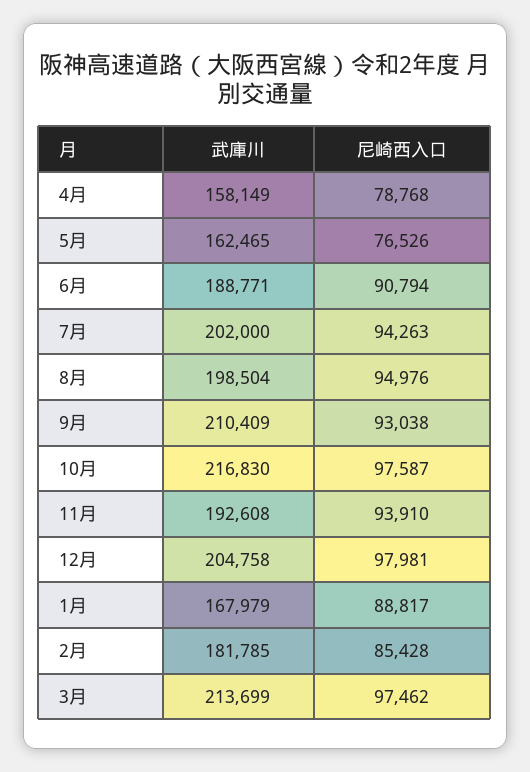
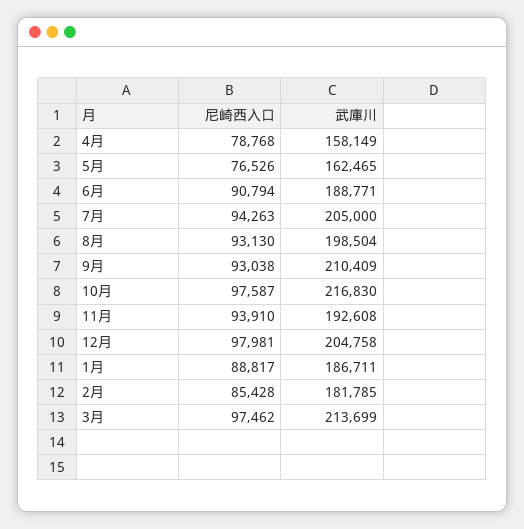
  {
    "武庫川": {
      "4月": 158149,
      "5月": 162465,
      "6月": 188771,
-     "7月": 202000,
+     "7月": 205000,
      "8月": 198504,
      "9月": 210409,
      "10月": 216830,
      "11月": 192608,
      "12月": 204758,
-     "1月": 167979,
+     "1月": 186711,
      "2月": 181785,
      "3月": 213699
    },
    "尼崎西入口": {
      "4月": 78768,
      "5月": 76526,
      "6月": 90794,
      "7月": 94263,
-     "8月": 94976,
+     "8月": 93130,
      "9月": 93038,
      "10月": 97587,
      "11月": 93910,
      "12月": 97981,
      "1月": 88817,
      "2月": 85428,
      "3月": 97462
    }
  }

